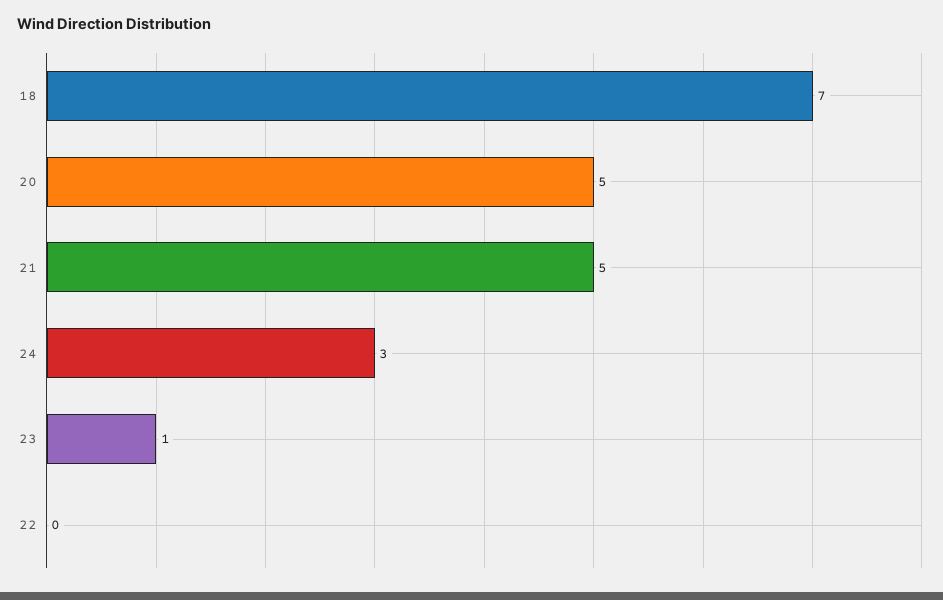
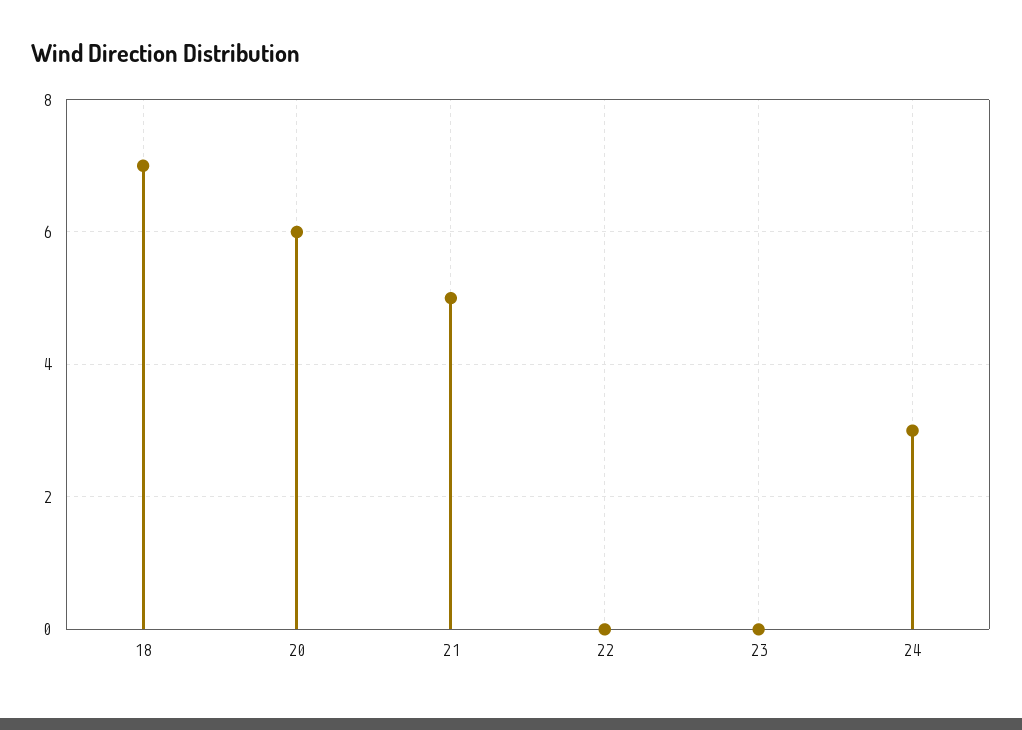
  {
    "18": 7,
-   "20": 5,
+   "20": 6,
    "21": 5,
    "24": 3,
-   "23": 1,
+   "23": 0,
    "22": 0
  }

